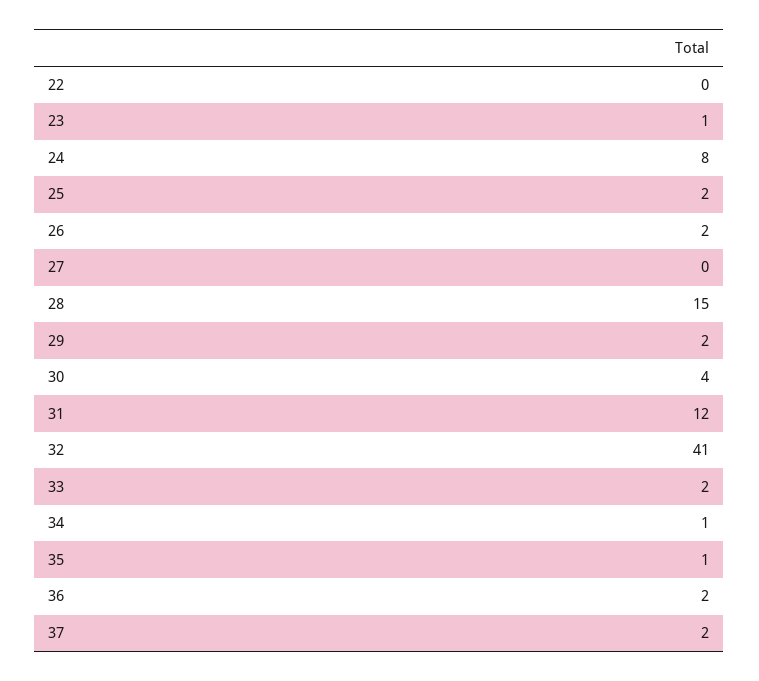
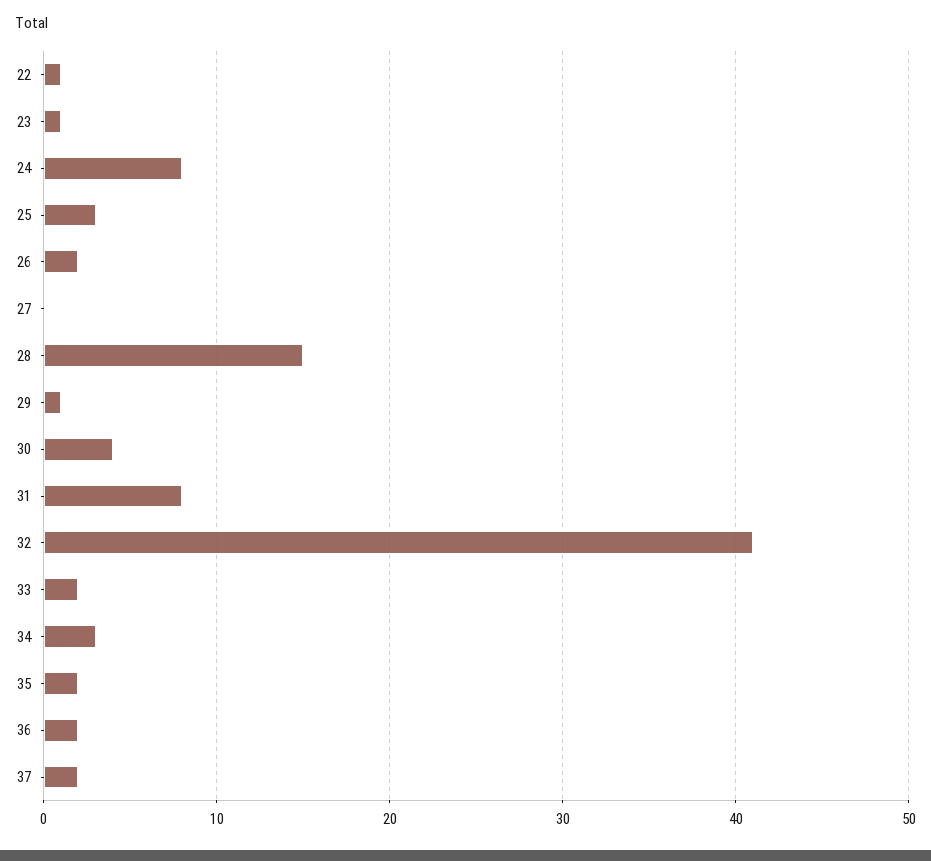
  {
-   "22": 0,
+   "22": 1,
    "23": 1,
    "24": 8,
-   "25": 2,
+   "25": 3,
    "26": 2,
    "27": 0,
    "28": 15,
-   "29": 2,
+   "29": 1,
    "30": 4,
-   "31": 12,
+   "31": 8,
    "32": 41,
    "33": 2,
-   "34": 1,
+   "34": 3,
-   "35": 1,
+   "35": 2,
    "36": 2,
    "37": 2
  }

